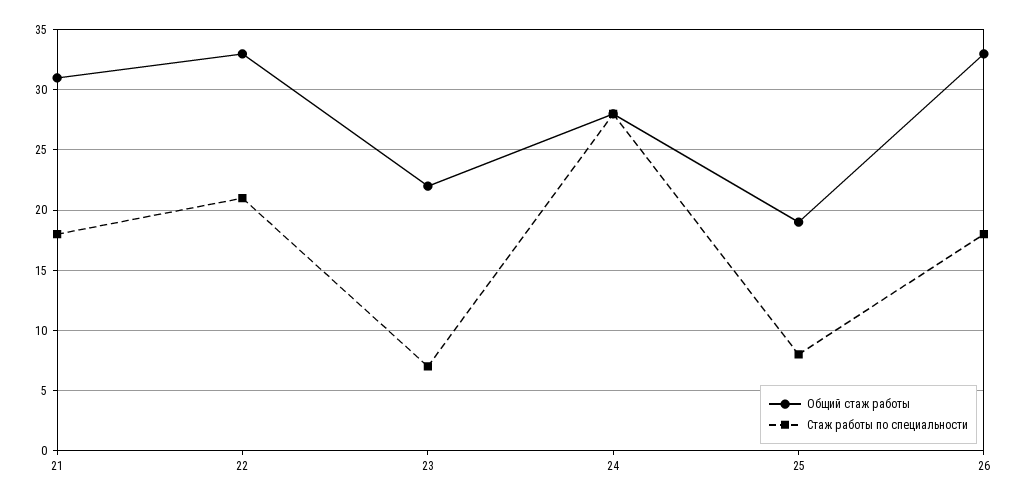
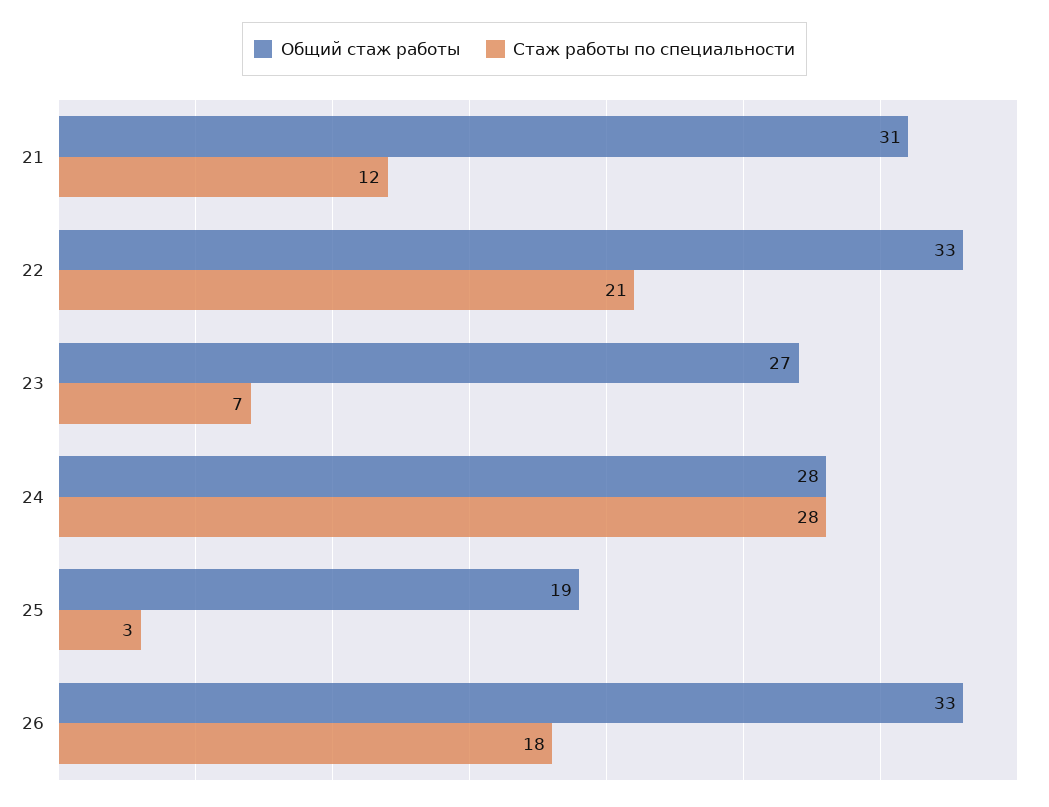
  {
    "Общий стаж работы": {
      "21": 31,
      "22": 33,
-     "23": 22,
+     "23": 27,
      "24": 28,
      "25": 19,
      "26": 33
    },
    "Стаж работы по специальности": {
-     "21": 18,
+     "21": 12,
      "22": 21,
      "23": 7,
      "24": 28,
-     "25": 8,
+     "25": 3,
      "26": 18
    }
  }

